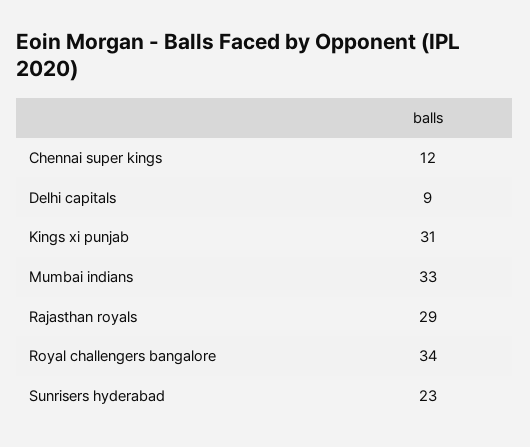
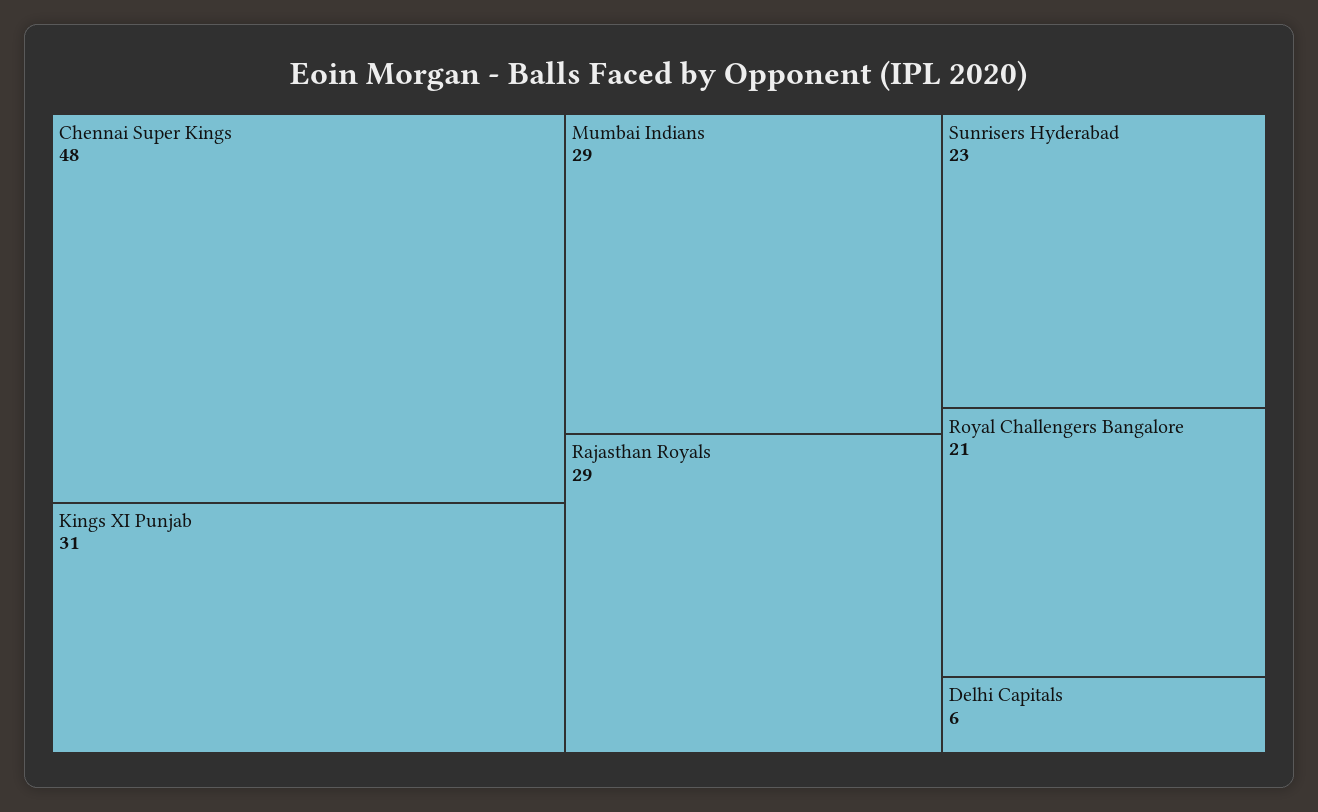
  {
-   "Chennai super kings": 12,
+   "Chennai super kings": 48,
-   "Delhi capitals": 9,
+   "Delhi capitals": 6,
    "Kings xi punjab": 31,
-   "Mumbai indians": 33,
+   "Mumbai indians": 29,
    "Rajasthan royals": 29,
-   "Royal challengers bangalore": 34,
+   "Royal challengers bangalore": 21,
    "Sunrisers hyderabad": 23
  }

